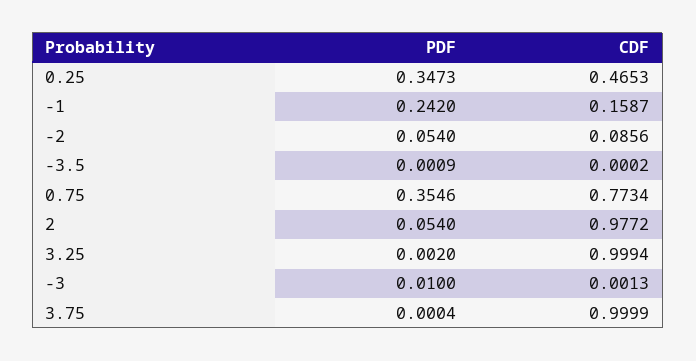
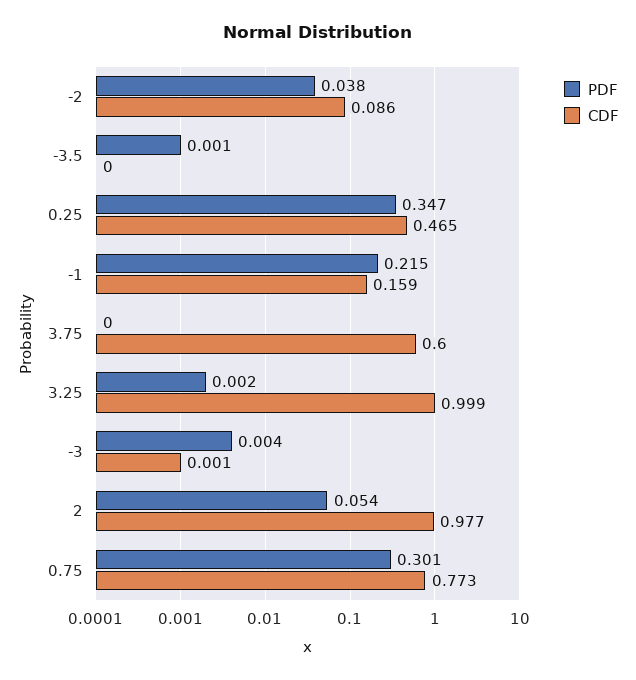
  {
    "PDF": {
      "0.25": 0.3473,
-     "-1": 0.242,
+     "-1": 0.215,
-     "-2": 0.054,
+     "-2": 0.038,
      "-3.5": 0.0009,
-     "0.75": 0.3546,
+     "0.75": 0.301,
      "2": 0.054,
      "3.25": 0.002,
-     "-3": 0.01,
+     "-3": 0.004,
      "3.75": 0.0004
    },
    "CDF": {
      "0.25": 0.4653,
      "-1": 0.1587,
      "-2": 0.0856,
      "-3.5": 0.0002,
      "0.75": 0.7734,
      "2": 0.9772,
      "3.25": 0.9994,
      "-3": 0.0013,
-     "3.75": 0.9999
+     "3.75": 0.6
    }
  }

